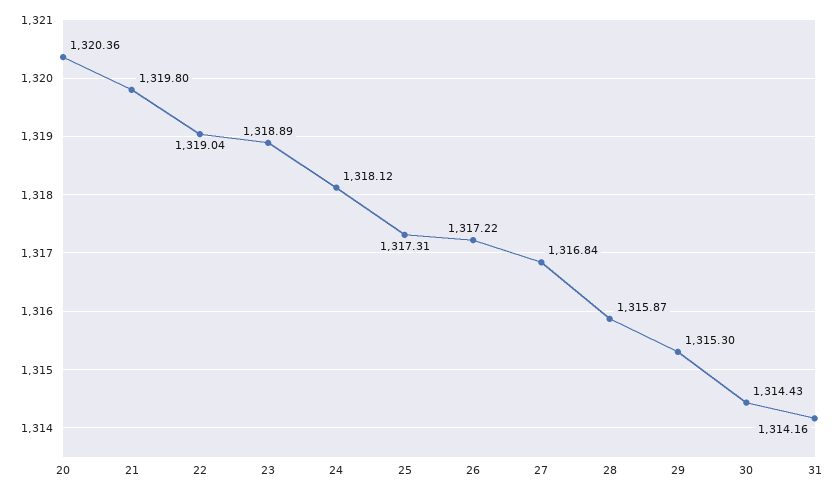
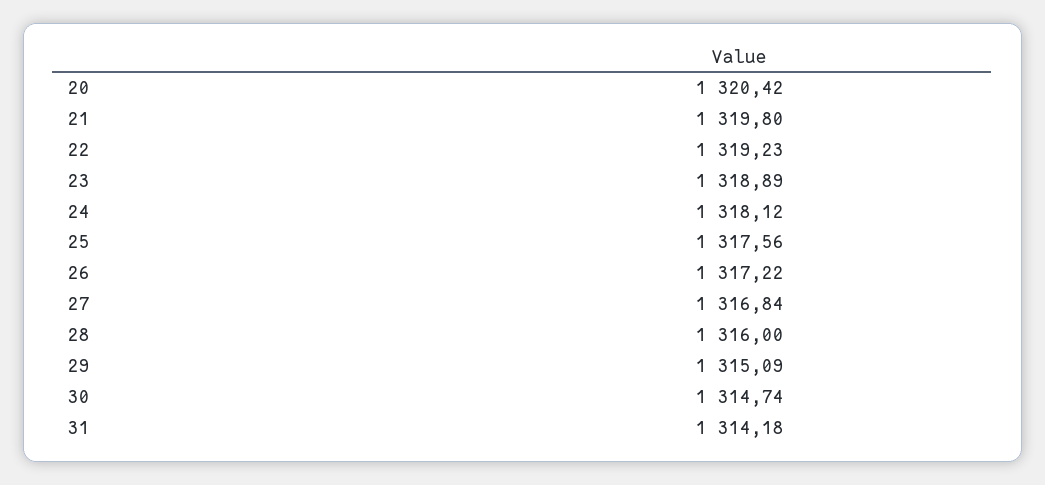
  {
-   "20": 1320.36,
+   "20": 1320.42,
    "21": 1319.8,
-   "22": 1319.04,
+   "22": 1319.23,
    "23": 1318.89,
    "24": 1318.12,
-   "25": 1317.31,
+   "25": 1317.56,
    "26": 1317.22,
    "27": 1316.84,
-   "28": 1315.87,
+   "28": 1316,
-   "29": 1315.3,
+   "29": 1315.09,
-   "30": 1314.43,
+   "30": 1314.74,
-   "31": 1314.16
+   "31": 1314.18
  }

